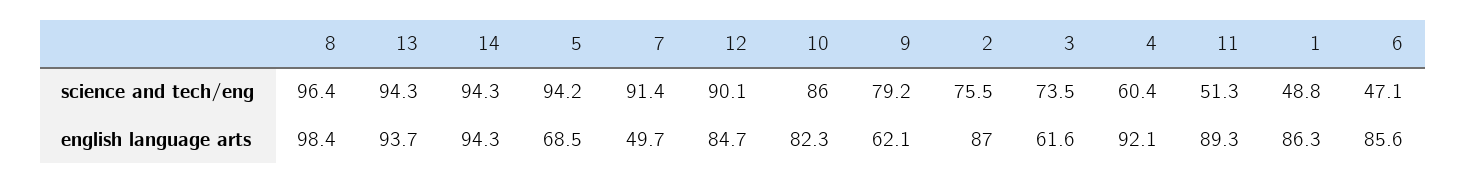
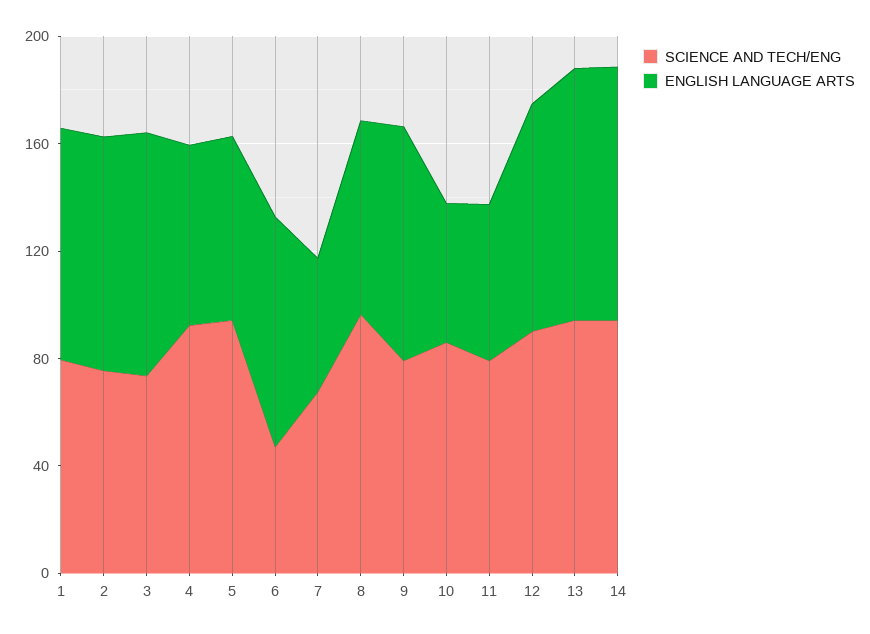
  {
    "science and tech/eng": {
      "8": 96.4,
      "13": 94.3,
      "14": 94.3,
      "5": 94.2,
-     "7": 91.4,
+     "7": 70,
      "12": 90.1,
      "10": 86,
      "9": 79.2,
      "2": 75.5,
      "3": 73.5,
-     "4": 60.4,
+     "4": 90,
-     "11": 51.3,
+     "11": 80,
-     "1": 48.8,
+     "1": 80,
      "6": 47.1
    },
    "english language arts": {
-     "8": 98.4,
+     "8": 70,
      "13": 93.7,
      "14": 94.3,
      "5": 68.5,
      "7": 49.7,
      "12": 84.7,
-     "10": 82.3,
+     "10": 50,
-     "9": 62.1,
+     "9": 90,
      "2": 87,
-     "3": 61.6,
+     "3": 90,
-     "4": 92.1,
+     "4": 70,
-     "11": 89.3,
+     "11": 60,
      "1": 86.3,
      "6": 85.6
    }
  }

